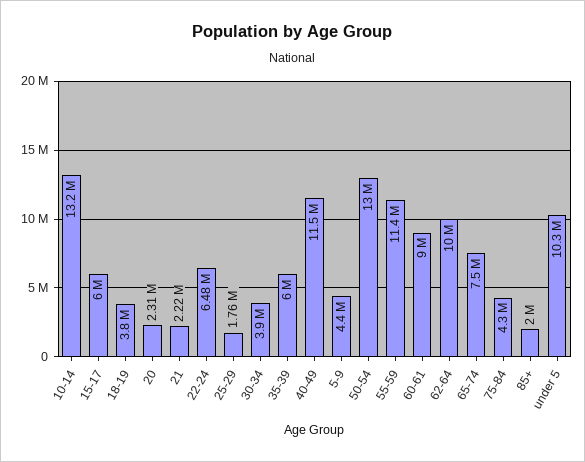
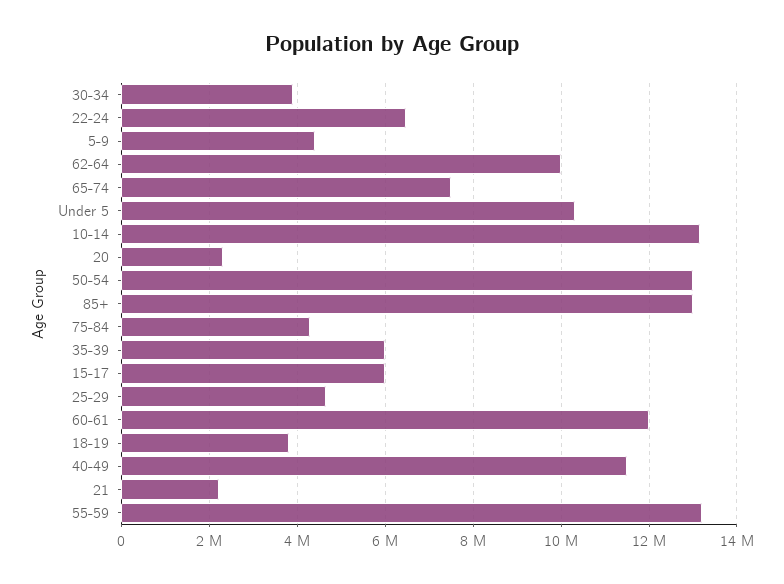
  {
    "10-14": 13200000,
    "15-17": 6000000,
    "18-19": 3800000,
    "20": 2310000,
    "21": 2220000,
    "22-24": 6480000,
-   "25-29": 1760000,
+   "25-29": 4600000,
    "30-34": 3900000,
    "35-39": 6000000,
    "40-49": 11500000,
    "5-9": 4400000,
    "50-54": 13000000,
-   "55-59": 11400000,
+   "55-59": 13200000,
-   "60-61": 9000000,
+   "60-61": 12000000,
    "62-64": 10000000,
    "65-74": 7500000,
    "75-84": 4300000,
-   "85+": 2000000,
+   "85+": 13000000,
    "under 5": 10300000
  }

